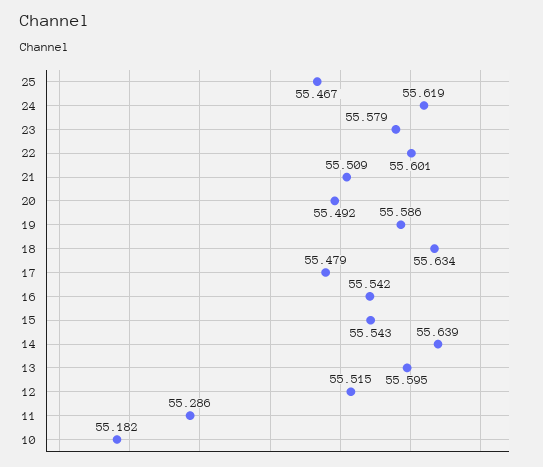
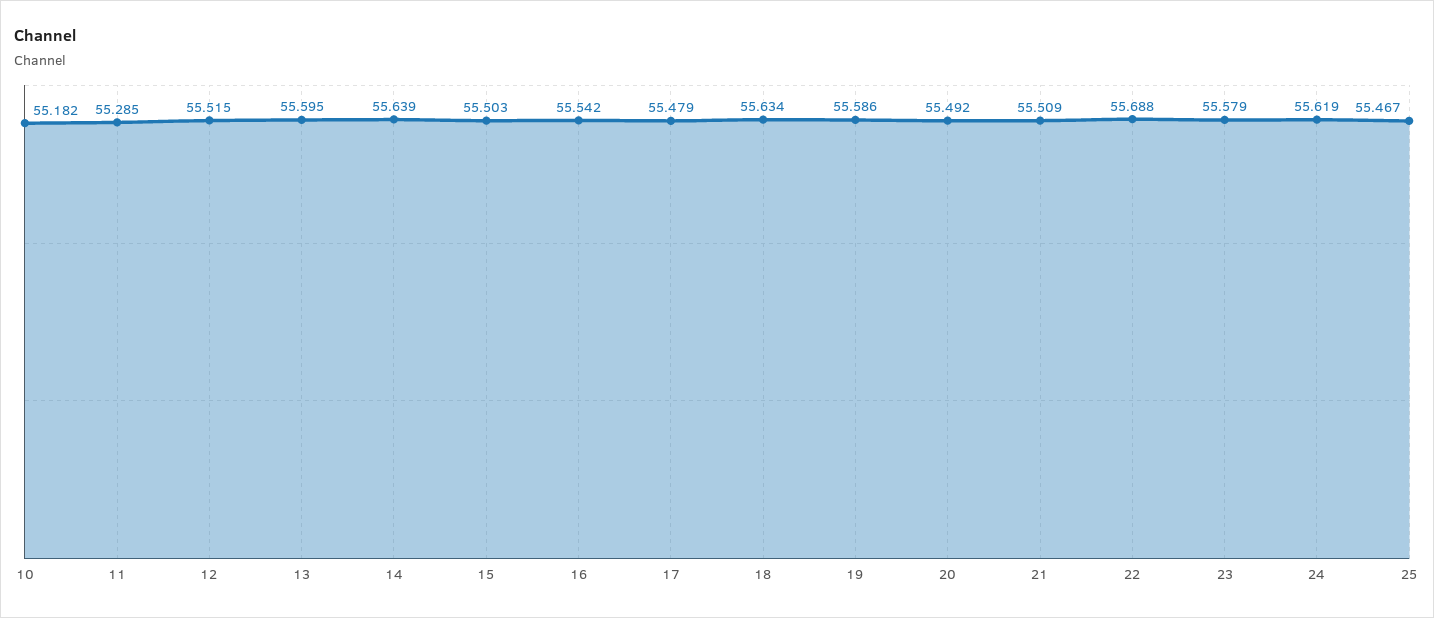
  {
    "25": 55.467,
    "24": 55.619,
    "23": 55.579,
-   "22": 55.601,
+   "22": 55.688,
    "21": 55.509,
    "20": 55.492,
    "19": 55.586,
    "18": 55.634,
    "17": 55.479,
    "16": 55.542,
-   "15": 55.543,
+   "15": 55.503,
    "14": 55.639,
    "13": 55.595,
    "12": 55.515,
-   "11": 55.286,
+   "11": 55.285,
    "10": 55.182
  }

